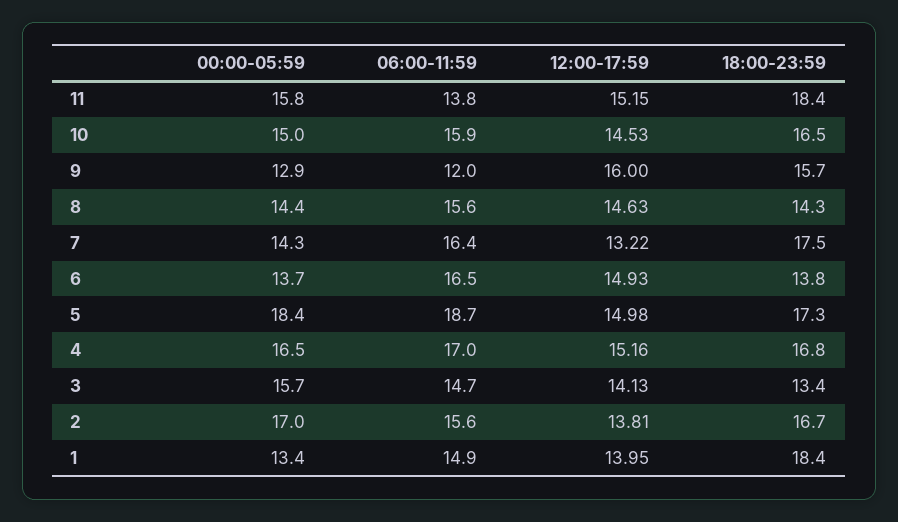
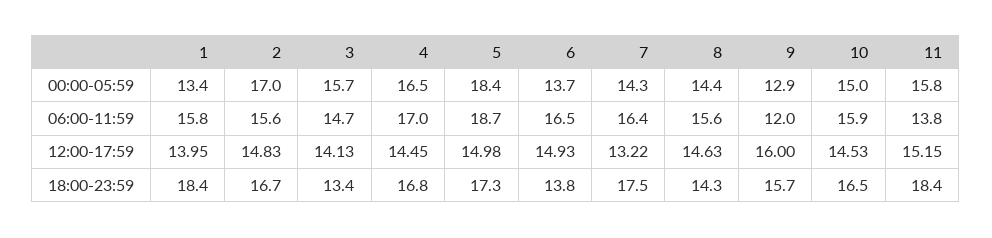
  {
    "00:00-05:59": {
      "11": 15.8,
      "10": 15,
      "9": 12.9,
      "8": 14.4,
      "7": 14.3,
      "6": 13.7,
      "5": 18.4,
      "4": 16.5,
      "3": 15.7,
      "2": 17,
      "1": 13.4
    },
    "06:00-11:59": {
      "11": 13.8,
      "10": 15.9,
      "9": 12,
      "8": 15.6,
      "7": 16.4,
      "6": 16.5,
      "5": 18.7,
      "4": 17,
      "3": 14.7,
      "2": 15.6,
-     "1": 14.9
+     "1": 15.8
    },
    "12:00-17:59": {
      "11": 15.15,
      "10": 14.53,
      "9": 16,
      "8": 14.63,
      "7": 13.22,
      "6": 14.93,
      "5": 14.98,
-     "4": 15.16,
+     "4": 14.45,
      "3": 14.13,
-     "2": 13.81,
+     "2": 14.83,
      "1": 13.95
    },
    "18:00-23:59": {
      "11": 18.4,
      "10": 16.5,
      "9": 15.7,
      "8": 14.3,
      "7": 17.5,
      "6": 13.8,
      "5": 17.3,
      "4": 16.8,
      "3": 13.4,
      "2": 16.7,
      "1": 18.4
    }
  }

